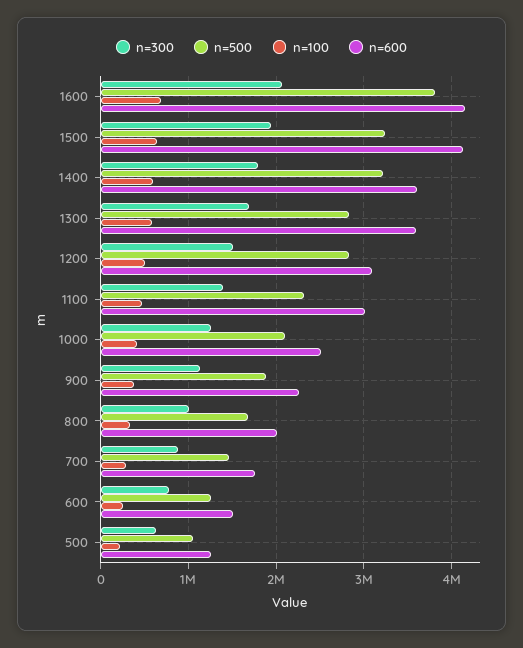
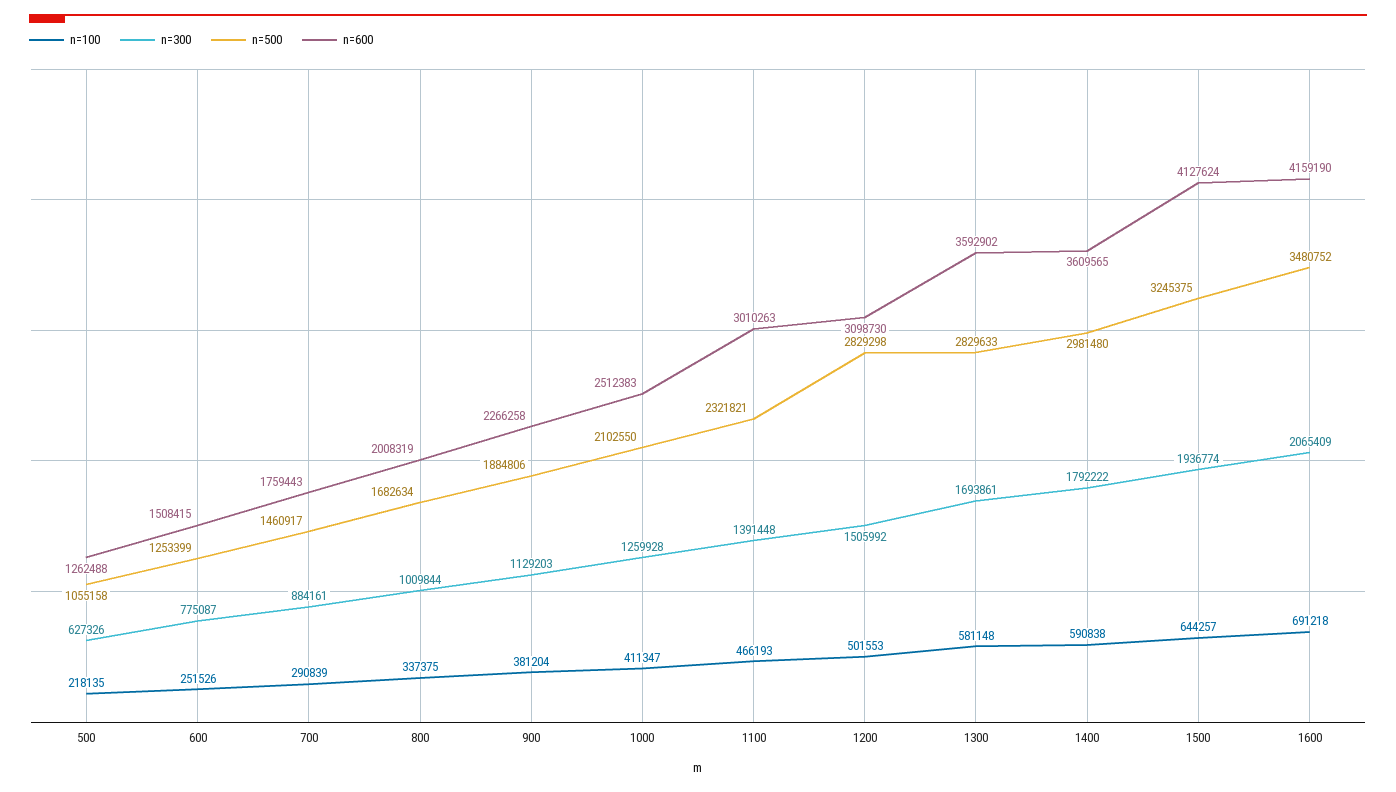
  {
    "n=300": {
      "1600": 2065409,
      "1500": 1936774,
      "1400": 1792222,
      "1300": 1693861,
      "1200": 1505992,
      "1100": 1391448,
      "1000": 1259928,
      "900": 1129203,
      "800": 1009844,
      "700": 884161,
      "600": 775087,
      "500": 627326
    },
    "n=500": {
-     "1600": 3800000,
+     "1600": 3480752,
      "1500": 3245375,
-     "1400": 3200000,
+     "1400": 2981480,
      "1300": 2829633,
      "1200": 2829298,
      "1100": 2321821,
      "1000": 2102550,
      "900": 1884806,
      "800": 1682634,
      "700": 1460917,
      "600": 1253399,
      "500": 1055158
    },
    "n=100": {
      "1600": 691218,
      "1500": 644257,
      "1400": 590838,
      "1300": 581148,
      "1200": 501553,
      "1100": 466193,
      "1000": 411347,
      "900": 381204,
      "800": 337375,
      "700": 290839,
      "600": 251526,
      "500": 218135
    },
    "n=600": {
      "1600": 4159190,
      "1500": 4127624,
      "1400": 3609565,
      "1300": 3592902,
      "1200": 3098730,
      "1100": 3010263,
      "1000": 2512383,
      "900": 2266258,
      "800": 2008319,
      "700": 1759443,
      "600": 1508415,
      "500": 1262488
    }
  }

